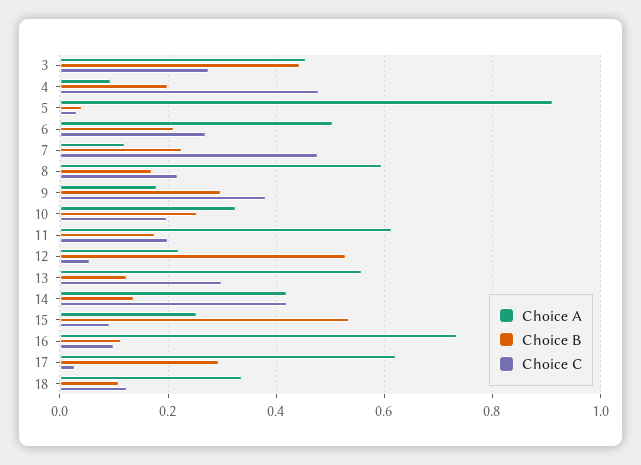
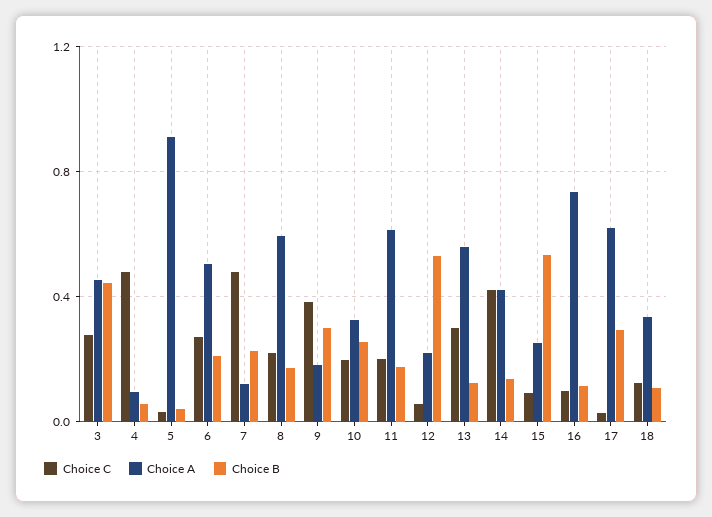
  {
    "Choice A": {
      "3": 0.46,
      "4": 0.1,
      "5": 0.92,
      "6": 0.5,
      "7": 0.12,
      "8": 0.6,
      "9": 0.18,
      "10": 0.32,
      "11": 0.62,
      "12": 0.22,
      "13": 0.56,
      "14": 0.42,
      "15": 0.26,
      "16": 0.74,
      "17": 0.62,
      "18": 0.34
    },
    "Choice B": {
      "3": 0.44,
-     "4": 0.2,
+     "4": 0.05,
      "5": 0.04,
      "6": 0.22,
      "7": 0.22,
      "8": 0.18,
      "9": 0.3,
      "10": 0.26,
      "11": 0.18,
      "12": 0.52,
      "13": 0.12,
      "14": 0.14,
      "15": 0.54,
      "16": 0.12,
      "17": 0.3,
      "18": 0.1
    },
    "Choice C": {
      "3": 0.28,
      "4": 0.48,
      "5": 0.04,
      "6": 0.28,
      "7": 0.48,
      "8": 0.22,
      "9": 0.38,
      "10": 0.2,
      "11": 0.2,
      "12": 0.06,
      "13": 0.3,
      "14": 0.42,
      "15": 0.1,
      "16": 0.1,
      "17": 0.02,
      "18": 0.12
    }
  }

